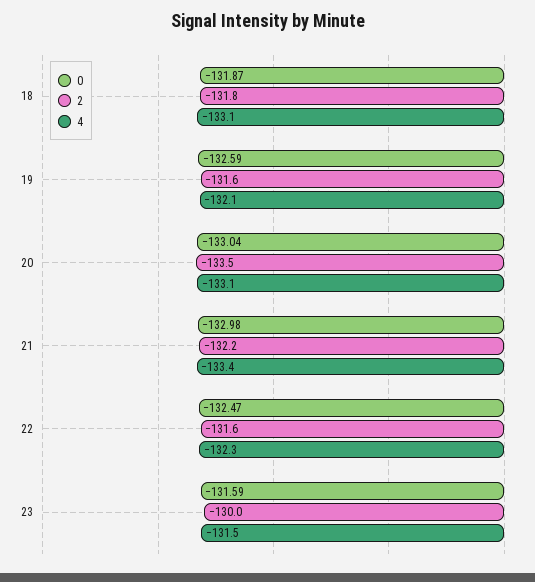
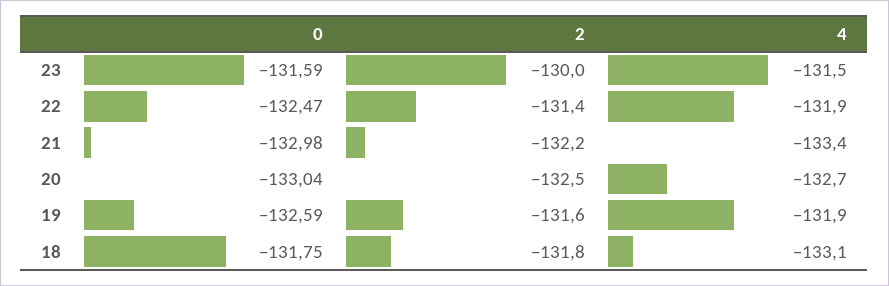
  {
    "0": {
-     "18": -131.87,
+     "18": -131.75,
      "19": -132.59,
      "20": -133.04,
      "21": -132.98,
      "22": -132.47,
      "23": -131.59
    },
    "2": {
      "18": -131.8,
      "19": -131.6,
-     "20": -133.5,
+     "20": -132.5,
      "21": -132.2,
-     "22": -131.6,
+     "22": -131.4,
      "23": -130
    },
    "4": {
      "18": -133.1,
-     "19": -132.1,
+     "19": -131.9,
-     "20": -133.1,
+     "20": -132.7,
      "21": -133.4,
-     "22": -132.3,
+     "22": -131.9,
      "23": -131.5
    }
  }

